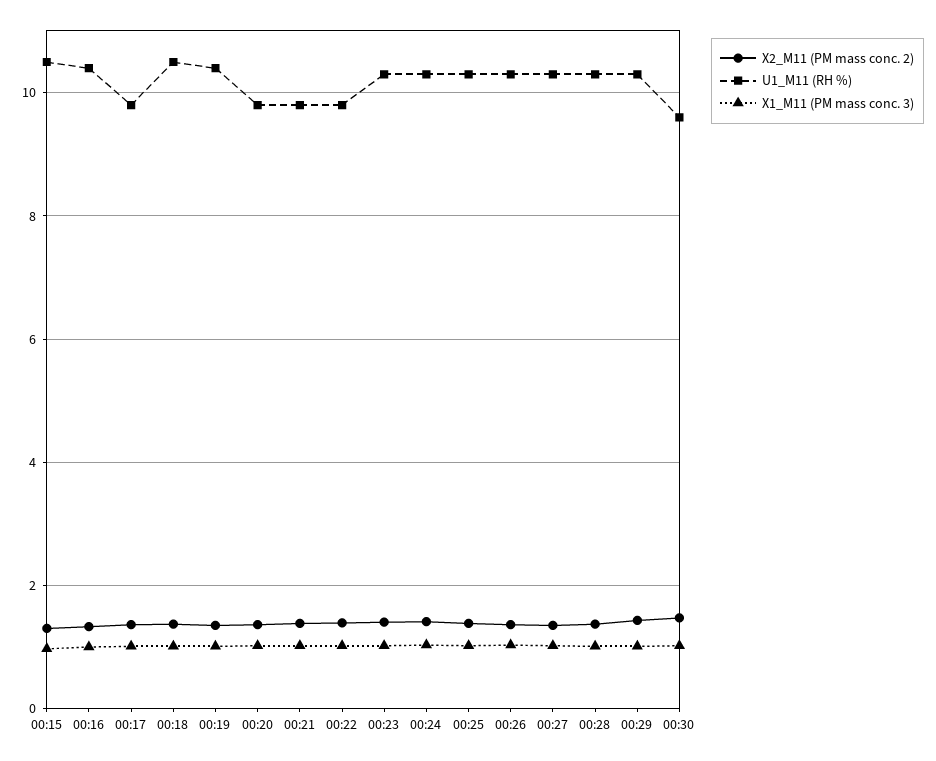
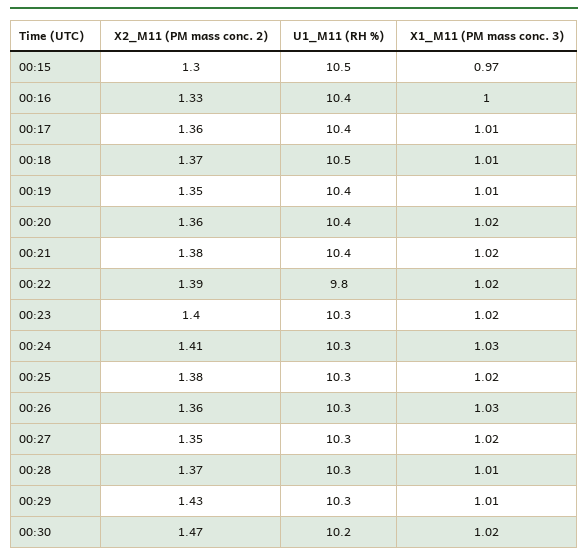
  {
    "X2_M11 (PM mass conc. 2)": {
      "00:15": 1.3,
      "00:16": 1.33,
      "00:17": 1.36,
      "00:18": 1.37,
      "00:19": 1.35,
      "00:20": 1.36,
      "00:21": 1.38,
      "00:22": 1.39,
      "00:23": 1.4,
      "00:24": 1.41,
      "00:25": 1.38,
      "00:26": 1.36,
      "00:27": 1.35,
      "00:28": 1.37,
      "00:29": 1.43,
      "00:30": 1.47
    },
    "U1_M11 (RH %)": {
      "00:15": 10.5,
      "00:16": 10.4,
-     "00:17": 9.8,
+     "00:17": 10.4,
      "00:18": 10.5,
      "00:19": 10.4,
-     "00:20": 9.8,
+     "00:20": 10.4,
-     "00:21": 9.8,
+     "00:21": 10.4,
      "00:22": 9.8,
      "00:23": 10.3,
      "00:24": 10.3,
      "00:25": 10.3,
      "00:26": 10.3,
      "00:27": 10.3,
      "00:28": 10.3,
      "00:29": 10.3,
-     "00:30": 9.6
+     "00:30": 10.2
    },
    "X1_M11 (PM mass conc. 3)": {
      "00:15": 0.97,
      "00:16": 1,
      "00:17": 1.01,
      "00:18": 1.01,
      "00:19": 1.01,
      "00:20": 1.02,
      "00:21": 1.02,
      "00:22": 1.02,
      "00:23": 1.02,
      "00:24": 1.03,
      "00:25": 1.02,
      "00:26": 1.03,
      "00:27": 1.02,
      "00:28": 1.01,
      "00:29": 1.01,
      "00:30": 1.02
    }
  }

